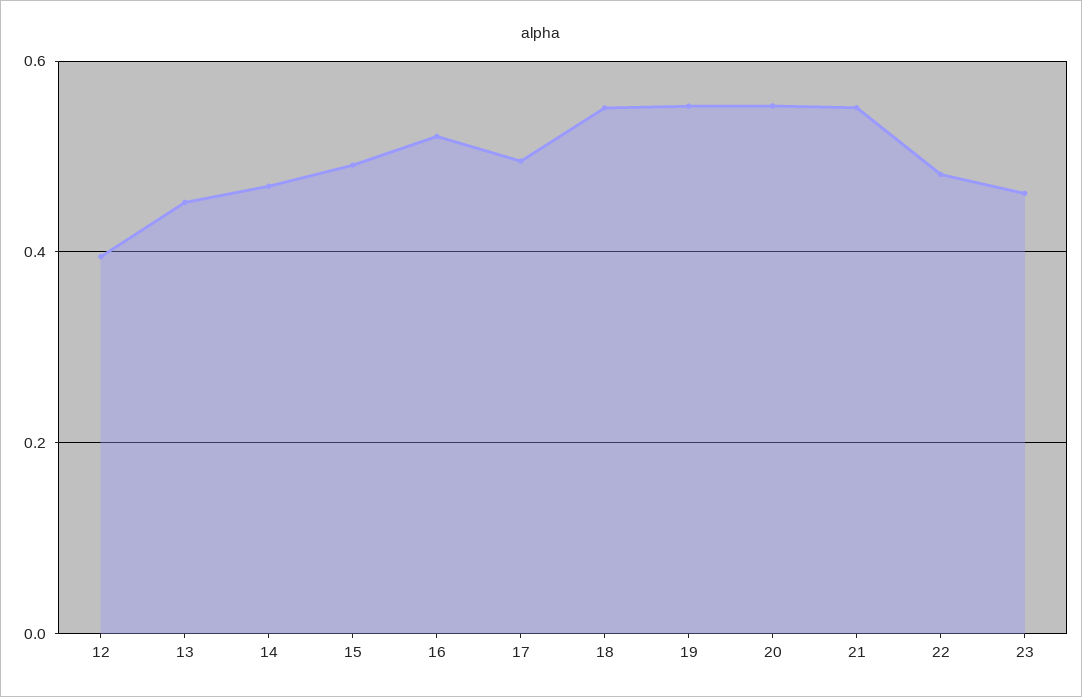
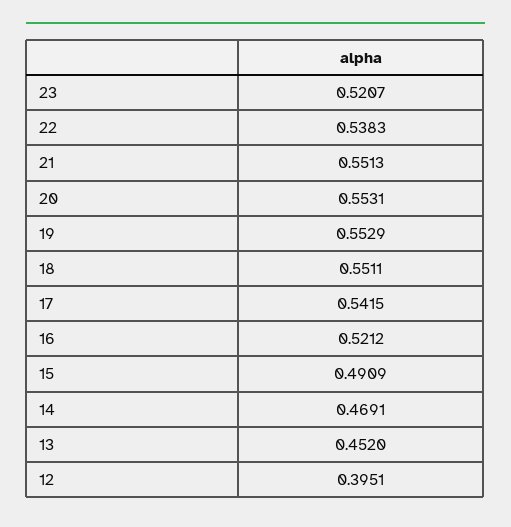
  {
    "12": 0.3951,
    "13": 0.452,
    "14": 0.4691,
    "15": 0.4909,
    "16": 0.5212,
-   "17": 0.5,
+   "17": 0.5415,
    "18": 0.5511,
    "19": 0.5529,
    "20": 0.5531,
    "21": 0.5513,
-   "22": 0.48,
+   "22": 0.5383,
-   "23": 0.46
+   "23": 0.5207
  }

